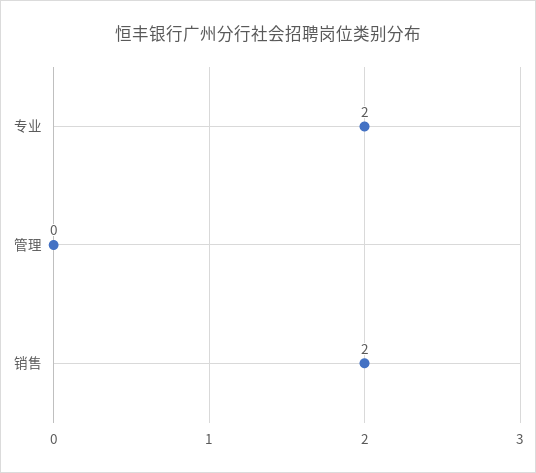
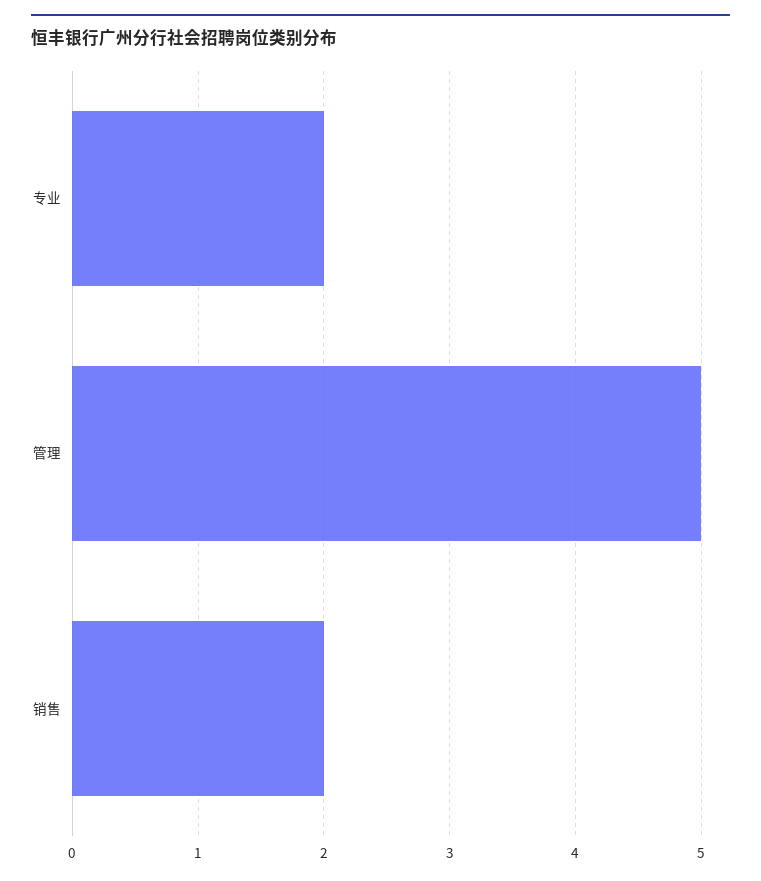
  {
    "专业": 2,
-   "管理": 0,
+   "管理": 5,
    "销售": 2
  }

